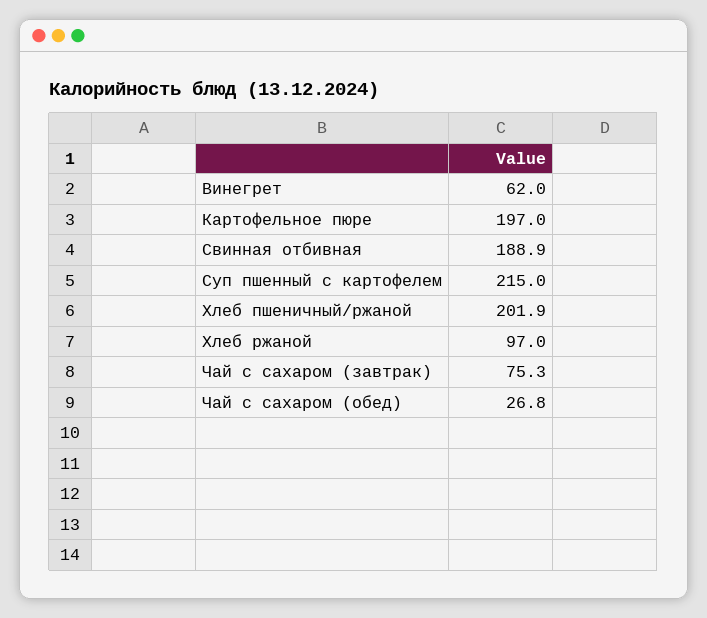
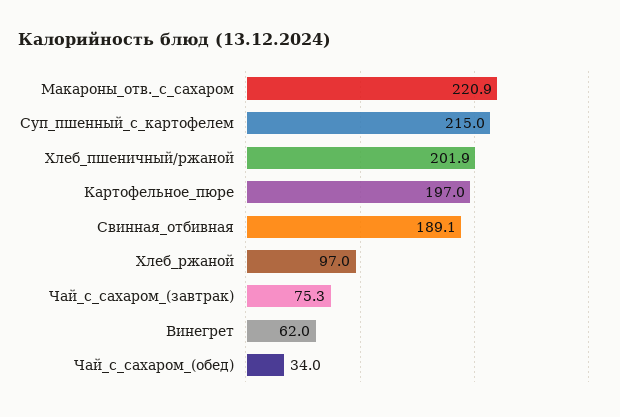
  {
    "Винегрет": 62,
    "Картофельное пюре": 197,
-   "Свинная отбивная": 188.9,
+   "Свинная отбивная": 189.1,
    "Суп пшенный с картофелем": 215,
    "Хлеб пшеничный/ржаной": 201.9,
    "Хлеб ржаной": 97,
    "Чай с сахаром (завтрак)": 75.3,
-   "Чай с сахаром (обед)": 26.8
+   "Чай с сахаром (обед)": 34,
+   "Макароны_отв._с_сахаром": 220.9
  }

